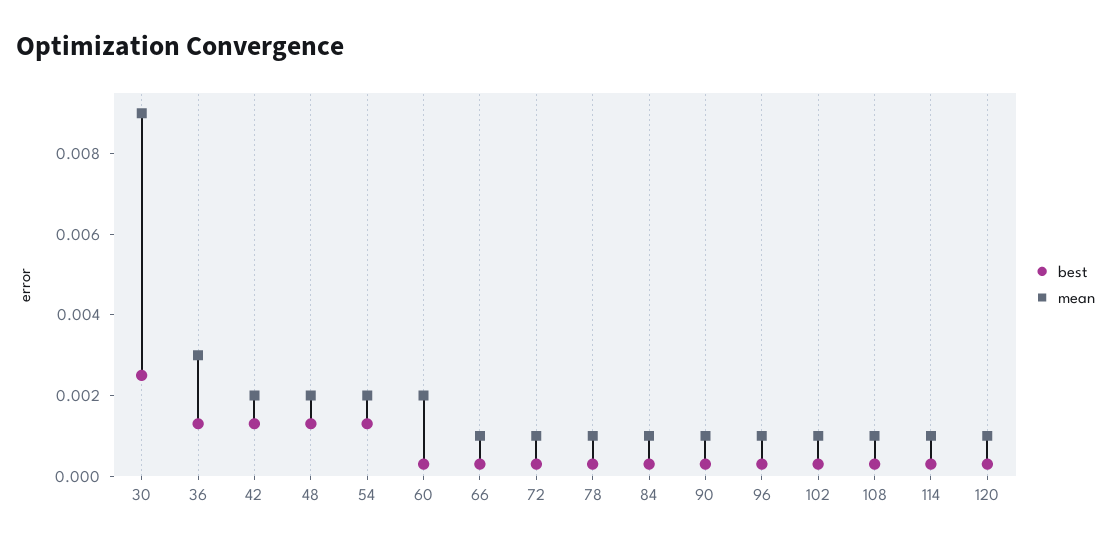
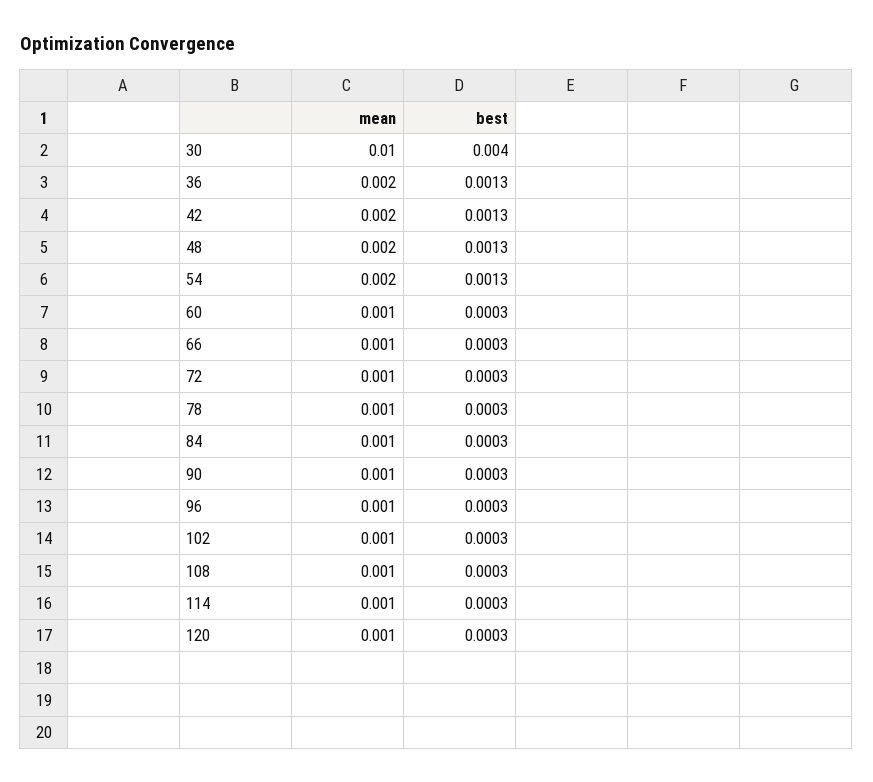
  {
    "best": {
-     "30": 0.0025,
+     "30": 0.004,
      "36": 0.0013,
      "42": 0.0013,
      "48": 0.0013,
      "54": 0.0013,
      "60": 0.0003,
      "66": 0.0003,
      "72": 0.0003,
      "78": 0.0003,
      "84": 0.0003,
      "90": 0.0003,
      "96": 0.0003,
      "102": 0.0003,
      "108": 0.0003,
      "114": 0.0003,
      "120": 0.0003
    },
    "mean": {
-     "30": 0.009,
+     "30": 0.01,
-     "36": 0.003,
+     "36": 0.002,
      "42": 0.002,
      "48": 0.002,
      "54": 0.002,
-     "60": 0.002,
+     "60": 0.001,
      "66": 0.001,
      "72": 0.001,
      "78": 0.001,
      "84": 0.001,
      "90": 0.001,
      "96": 0.001,
      "102": 0.001,
      "108": 0.001,
      "114": 0.001,
      "120": 0.001
    }
  }

